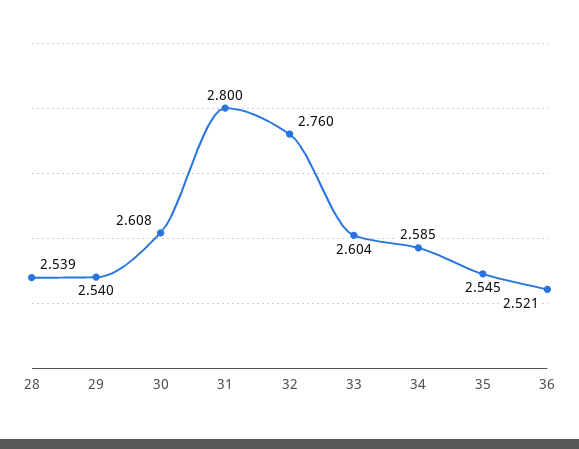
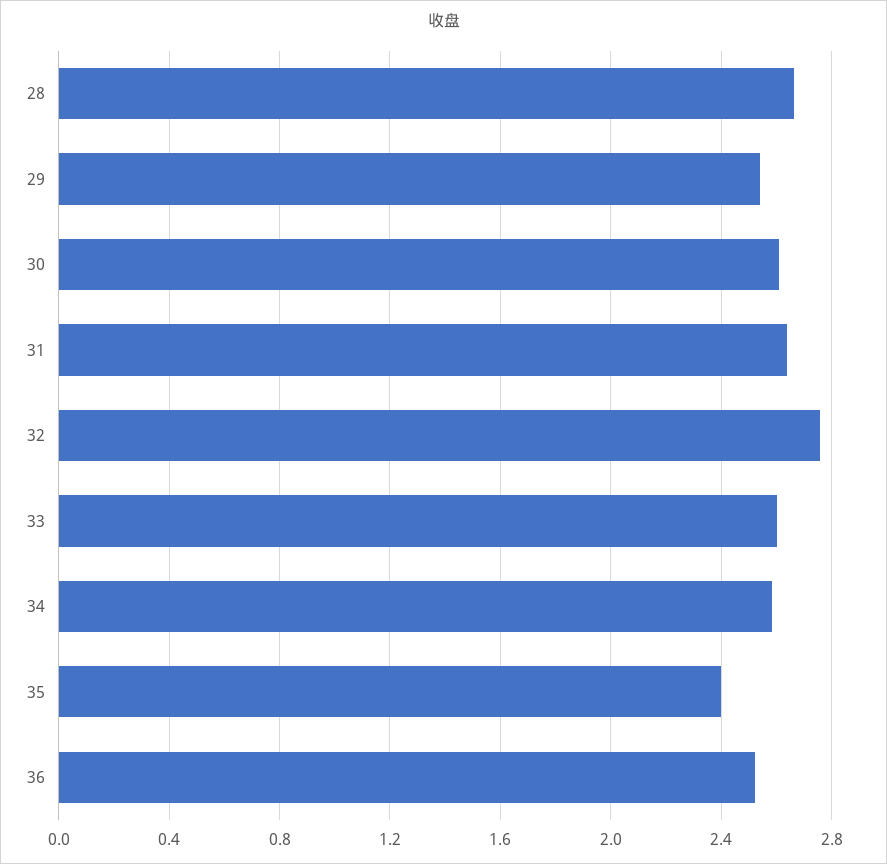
  {
-   "28": 2.539,
+   "28": 2.65,
    "29": 2.54,
    "30": 2.608,
-   "31": 2.8,
+   "31": 2.65,
    "32": 2.76,
    "33": 2.604,
    "34": 2.585,
-   "35": 2.545,
+   "35": 2.4,
    "36": 2.521
  }

